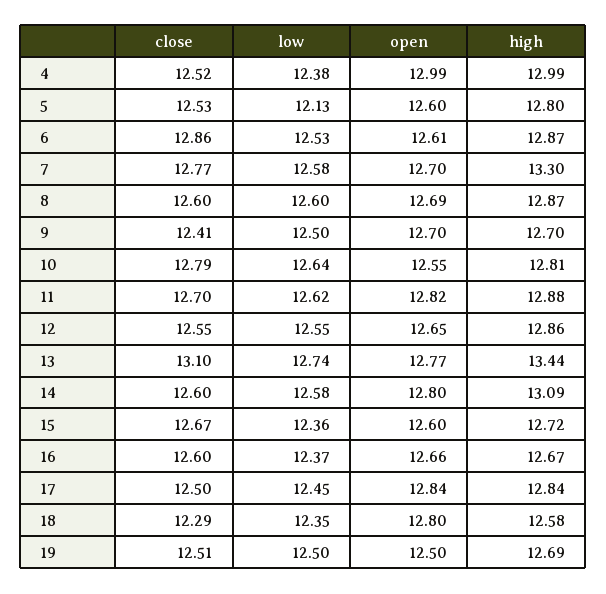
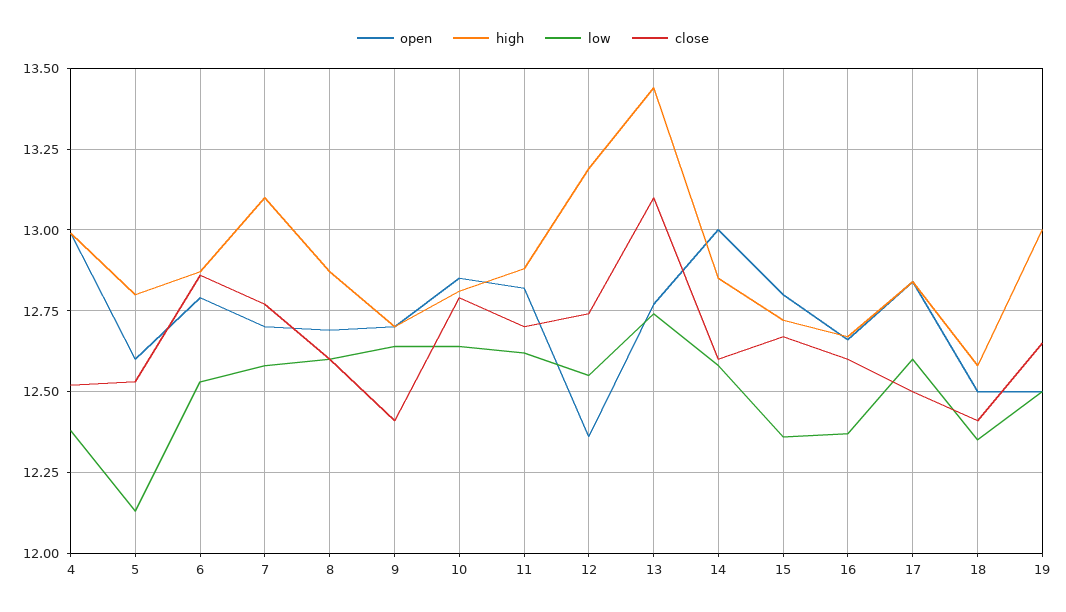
  {
    "close": {
      "4": 12.52,
      "5": 12.53,
      "6": 12.86,
      "7": 12.77,
      "8": 12.6,
      "9": 12.41,
      "10": 12.79,
      "11": 12.7,
-     "12": 12.55,
+     "12": 12.75,
      "13": 13.1,
      "14": 12.6,
      "15": 12.67,
      "16": 12.6,
      "17": 12.5,
-     "18": 12.29,
+     "18": 12.4,
-     "19": 12.51
+     "19": 12.65
    },
    "low": {
      "4": 12.38,
      "5": 12.13,
      "6": 12.53,
      "7": 12.58,
      "8": 12.6,
-     "9": 12.5,
+     "9": 12.65,
      "10": 12.64,
      "11": 12.62,
      "12": 12.55,
      "13": 12.74,
      "14": 12.58,
      "15": 12.36,
      "16": 12.37,
-     "17": 12.45,
+     "17": 12.6,
      "18": 12.35,
      "19": 12.5
    },
    "open": {
      "4": 12.99,
      "5": 12.6,
-     "6": 12.61,
+     "6": 12.8,
      "7": 12.7,
      "8": 12.69,
      "9": 12.7,
-     "10": 12.55,
+     "10": 12.85,
      "11": 12.82,
-     "12": 12.65,
+     "12": 12.35,
      "13": 12.77,
-     "14": 12.8,
+     "14": 13,
-     "15": 12.6,
+     "15": 12.8,
      "16": 12.66,
      "17": 12.84,
-     "18": 12.8,
+     "18": 12.5,
      "19": 12.5
    },
    "high": {
      "4": 12.99,
      "5": 12.8,
      "6": 12.87,
-     "7": 13.3,
+     "7": 13.1,
      "8": 12.87,
      "9": 12.7,
      "10": 12.81,
      "11": 12.88,
-     "12": 12.86,
+     "12": 13.2,
      "13": 13.44,
-     "14": 13.09,
+     "14": 12.85,
      "15": 12.72,
      "16": 12.67,
      "17": 12.84,
      "18": 12.58,
-     "19": 12.69
+     "19": 13
    }
  }

